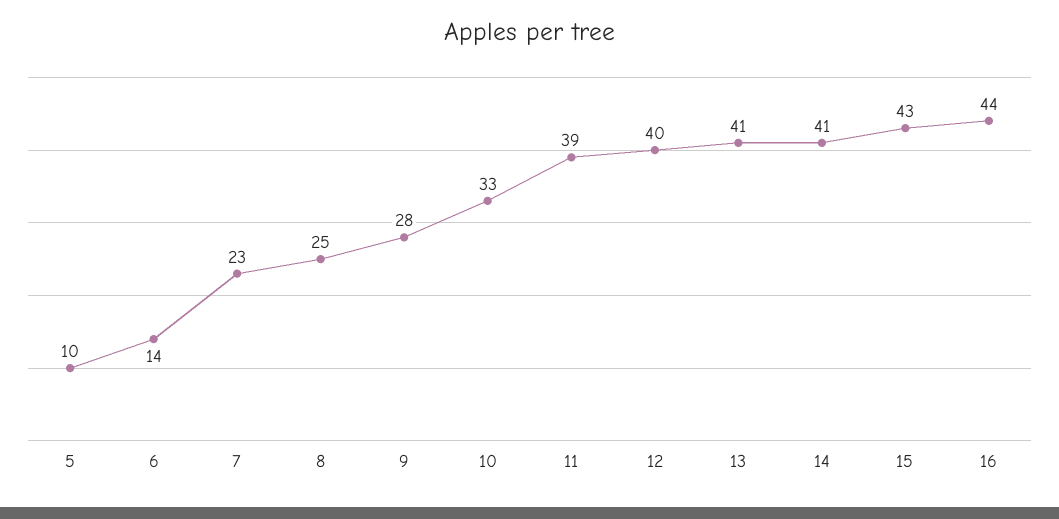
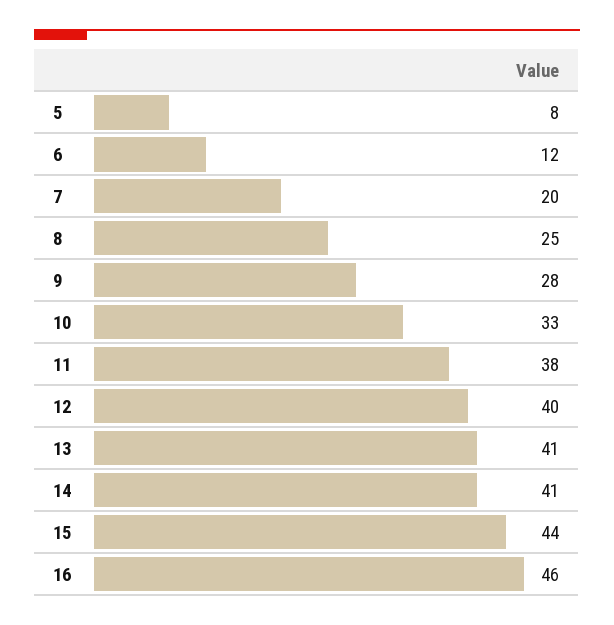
  {
-   "5": 10,
+   "5": 8,
-   "6": 14,
+   "6": 12,
-   "7": 23,
+   "7": 20,
    "8": 25,
    "9": 28,
    "10": 33,
-   "11": 39,
+   "11": 38,
    "12": 40,
    "13": 41,
    "14": 41,
-   "15": 43,
+   "15": 44,
-   "16": 44
+   "16": 46
  }

